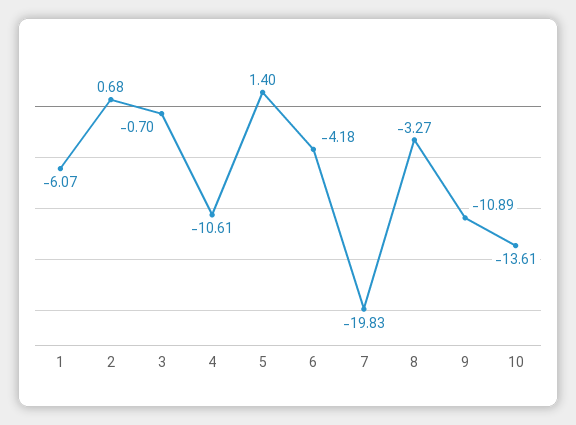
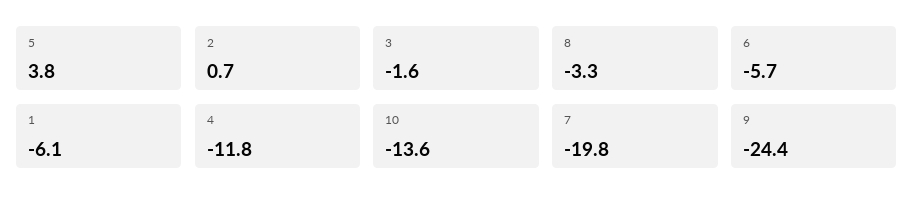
  {
    "1": -6.07,
    "2": 0.68,
-   "3": -0.7,
+   "3": -1.6,
-   "4": -10.61,
+   "4": -11.8,
-   "5": 1.4,
+   "5": 3.8,
-   "6": -4.18,
+   "6": -5.7,
    "7": -19.83,
    "8": -3.27,
-   "9": -10.89,
+   "9": -24.4,
    "10": -13.61
  }

